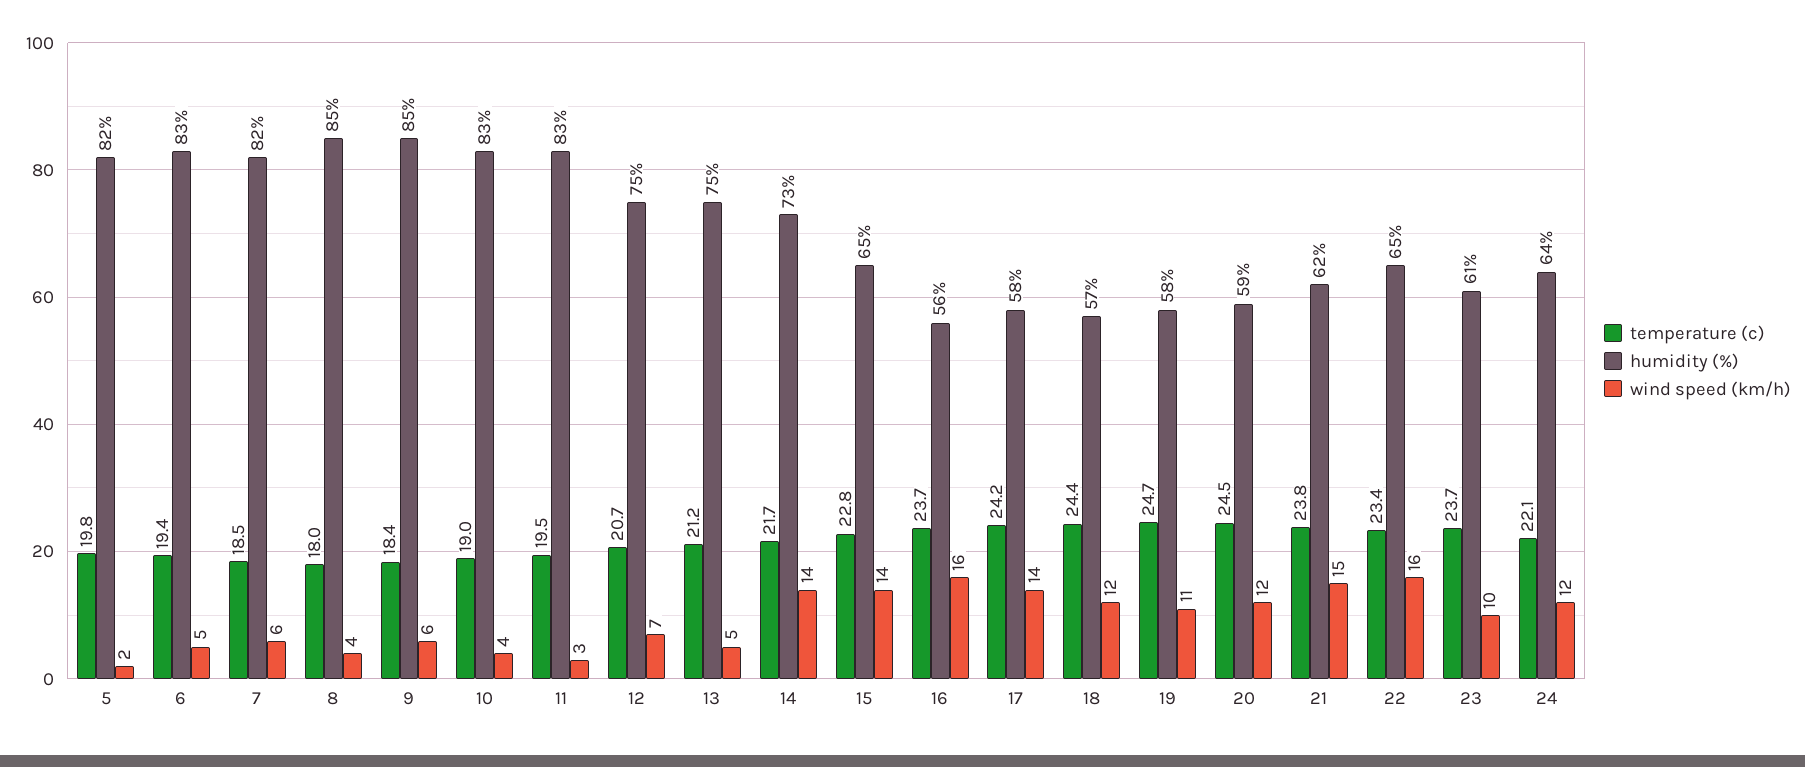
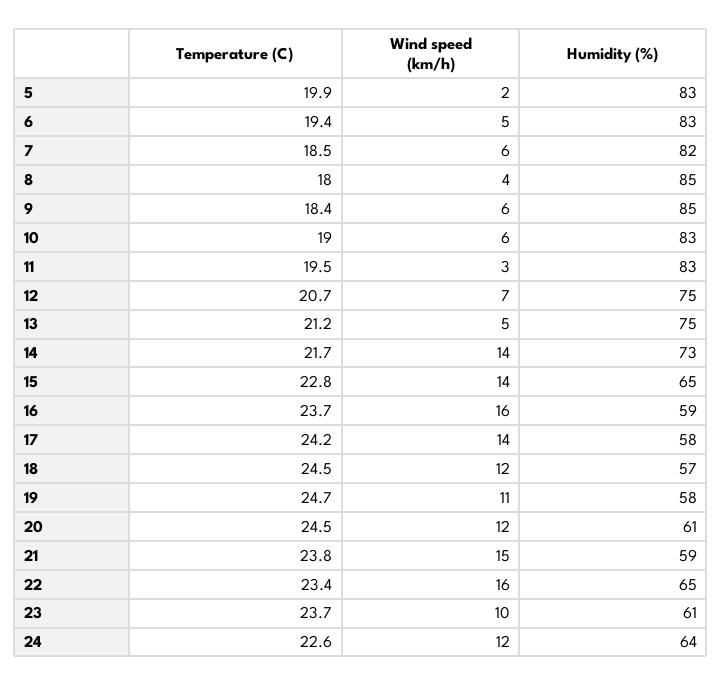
  {
    "temperature (c)": {
-     "5": 19.8,
+     "5": 19.9,
      "6": 19.4,
      "7": 18.5,
      "8": 18,
      "9": 18.4,
      "10": 19,
      "11": 19.5,
      "12": 20.7,
      "13": 21.2,
      "14": 21.7,
      "15": 22.8,
      "16": 23.7,
      "17": 24.2,
-     "18": 24.4,
+     "18": 24.5,
      "19": 24.7,
      "20": 24.5,
      "21": 23.8,
      "22": 23.4,
      "23": 23.7,
-     "24": 22.1
+     "24": 22.6
    },
    "humidity (%)": {
-     "5": 82,
+     "5": 83,
      "6": 83,
      "7": 82,
      "8": 85,
      "9": 85,
      "10": 83,
      "11": 83,
      "12": 75,
      "13": 75,
      "14": 73,
      "15": 65,
-     "16": 56,
+     "16": 59,
      "17": 58,
      "18": 57,
      "19": 58,
-     "20": 59,
+     "20": 61,
-     "21": 62,
+     "21": 59,
      "22": 65,
      "23": 61,
      "24": 64
    },
    "wind speed (km/h)": {
      "5": 2,
      "6": 5,
      "7": 6,
      "8": 4,
      "9": 6,
-     "10": 4,
+     "10": 6,
      "11": 3,
      "12": 7,
      "13": 5,
      "14": 14,
      "15": 14,
      "16": 16,
      "17": 14,
      "18": 12,
      "19": 11,
      "20": 12,
      "21": 15,
      "22": 16,
      "23": 10,
      "24": 12
    }
  }

